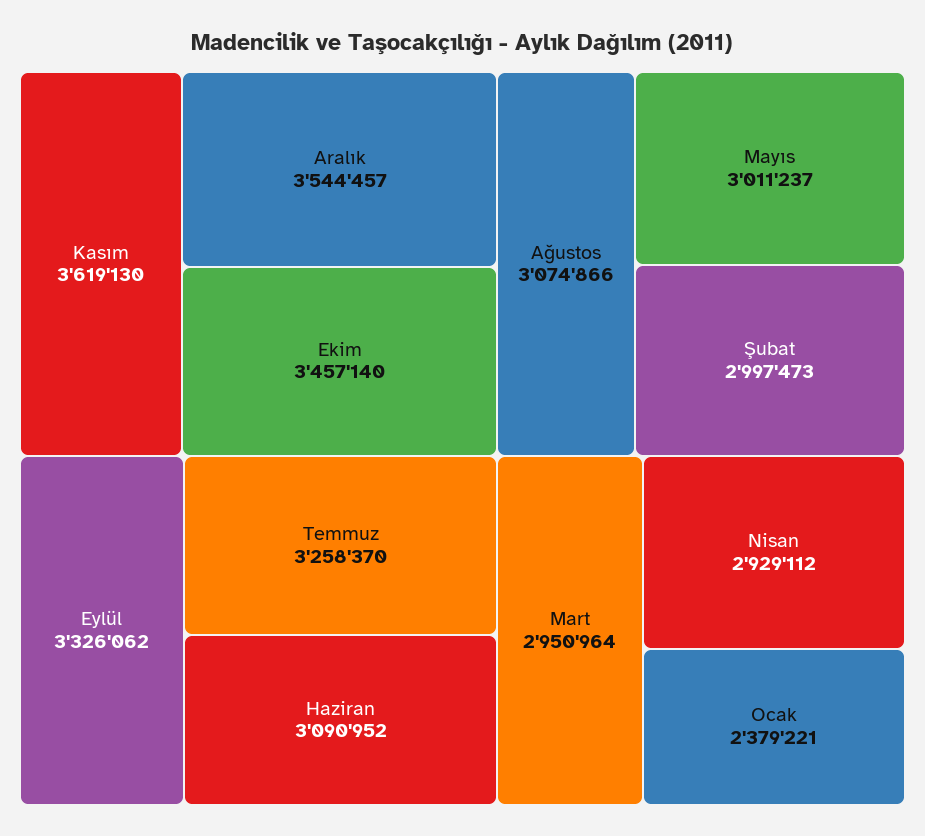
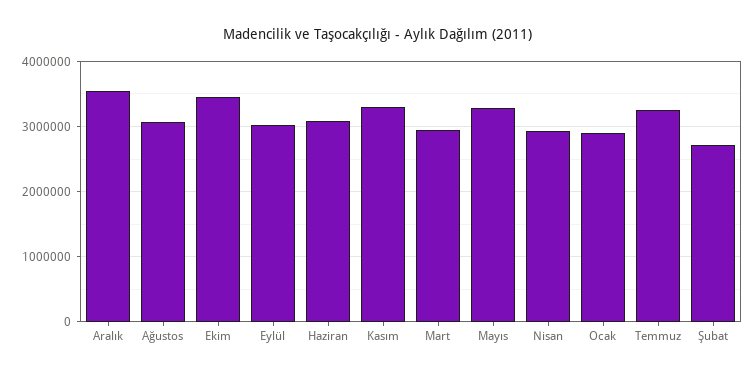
  {
-   "Kasım": 3619130,
+   "Kasım": 3300000,
    "Aralık": 3544457,
    "Ekim": 3457140,
-   "Eylül": 3326062,
+   "Eylül": 3000000,
    "Temmuz": 3258370,
    "Haziran": 3090952,
    "Ağustos": 3074866,
-   "Mayıs": 3011237,
+   "Mayıs": 3300000,
-   "Şubat": 2997473,
+   "Şubat": 2700000,
    "Mart": 2950964,
    "Nisan": 2929112,
-   "Ocak": 2379221
+   "Ocak": 2900000
  }

